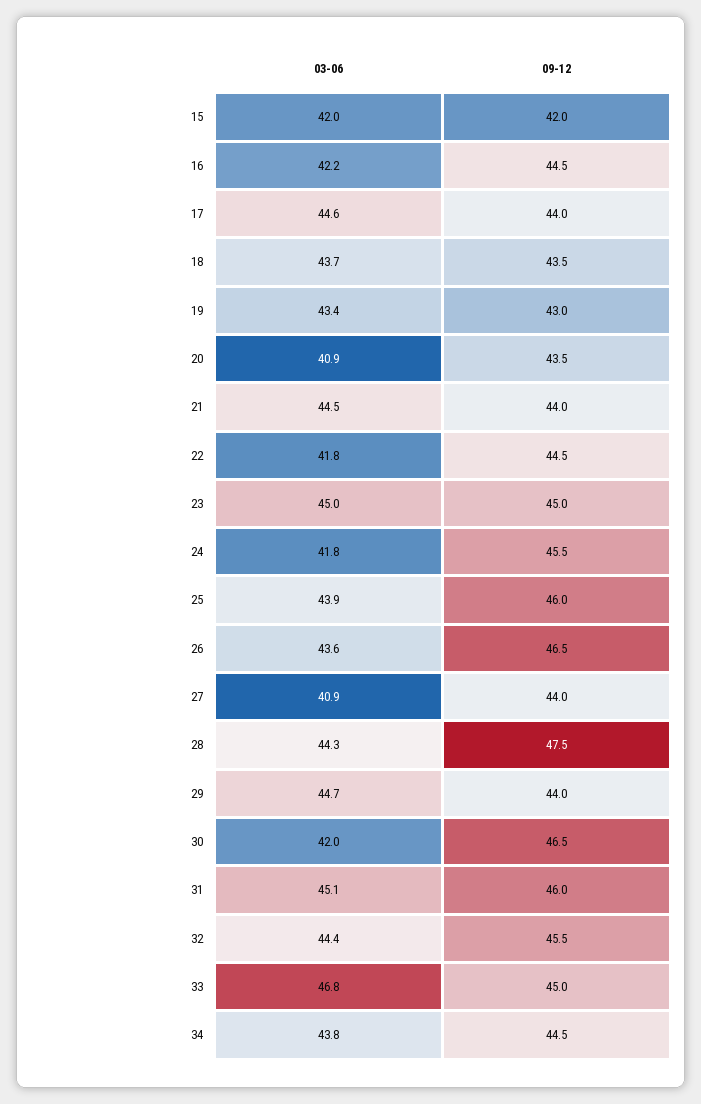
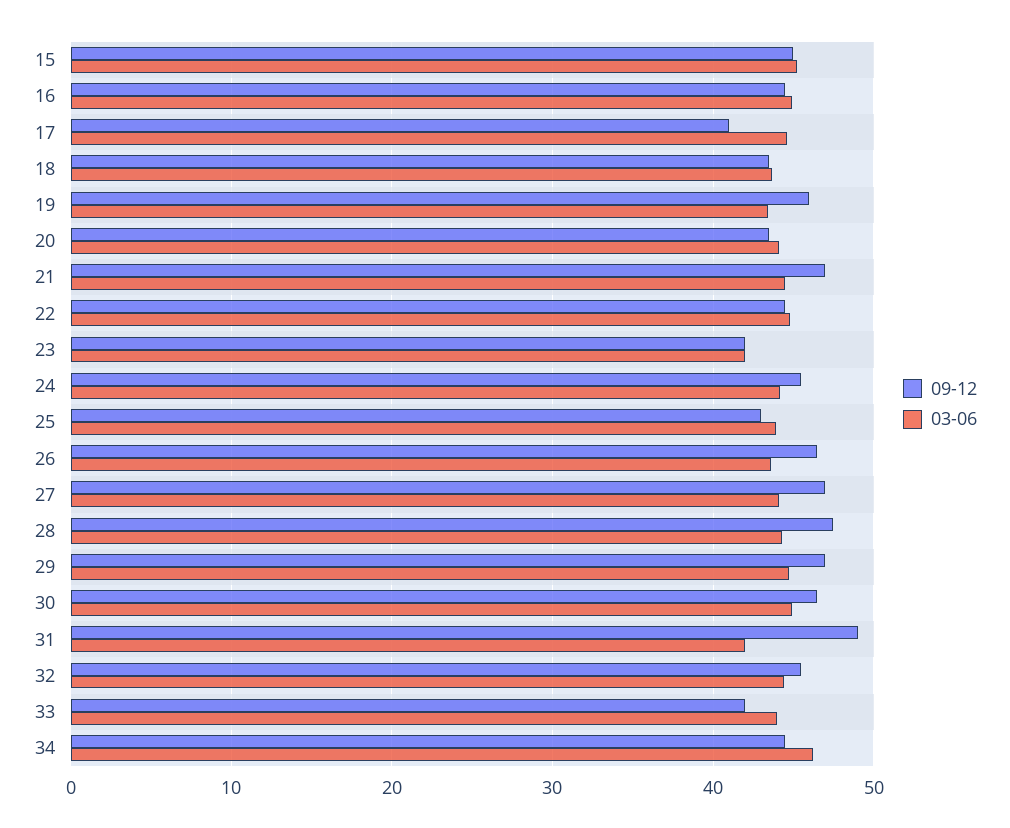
  {
    "03-06": {
-     "15": 42,
+     "15": 45,
-     "16": 42.2,
+     "16": 45,
      "17": 44.6,
      "18": 43.7,
      "19": 43.4,
-     "20": 40.9,
+     "20": 44,
      "21": 44.5,
-     "22": 41.8,
+     "22": 45,
-     "23": 45,
+     "23": 42,
-     "24": 41.8,
+     "24": 44,
      "25": 43.9,
      "26": 43.6,
-     "27": 40.9,
+     "27": 44,
      "28": 44.3,
      "29": 44.7,
-     "30": 42,
+     "30": 45,
-     "31": 45.1,
+     "31": 42,
      "32": 44.4,
-     "33": 46.8,
+     "33": 44,
-     "34": 43.8
+     "34": 46
    },
    "09-12": {
-     "15": 42,
+     "15": 45,
      "16": 44.5,
-     "17": 44,
+     "17": 41,
      "18": 43.5,
-     "19": 43,
+     "19": 46,
      "20": 43.5,
-     "21": 44,
+     "21": 47,
      "22": 44.5,
-     "23": 45,
+     "23": 42,
      "24": 45.5,
-     "25": 46,
+     "25": 43,
      "26": 46.5,
-     "27": 44,
+     "27": 47,
      "28": 47.5,
-     "29": 44,
+     "29": 47,
      "30": 46.5,
-     "31": 46,
+     "31": 49,
      "32": 45.5,
-     "33": 45,
+     "33": 42,
      "34": 44.5
    }
  }

